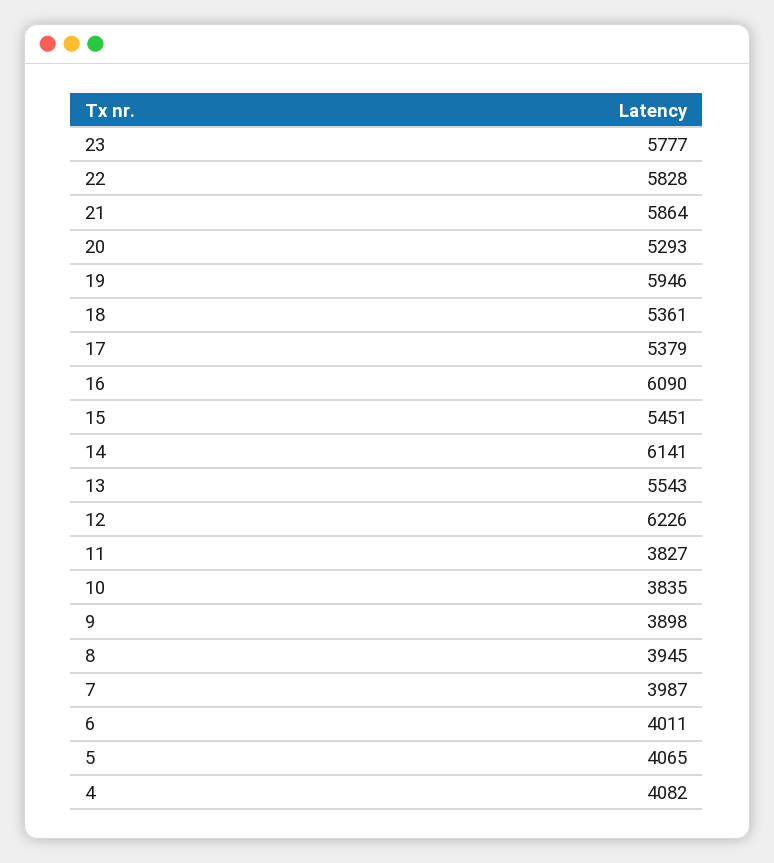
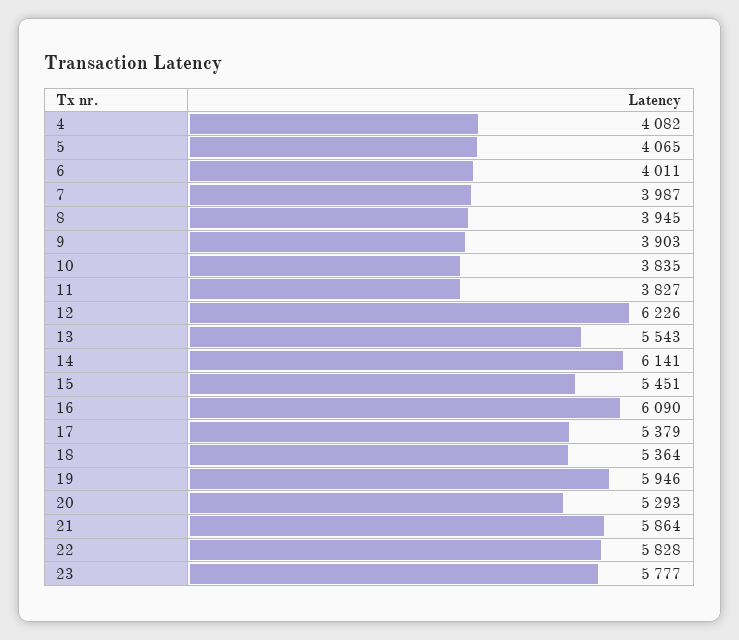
  {
    "23": 5777,
    "22": 5828,
    "21": 5864,
    "20": 5293,
    "19": 5946,
-   "18": 5361,
+   "18": 5364,
    "17": 5379,
    "16": 6090,
    "15": 5451,
    "14": 6141,
    "13": 5543,
    "12": 6226,
    "11": 3827,
    "10": 3835,
-   "9": 3898,
+   "9": 3903,
    "8": 3945,
    "7": 3987,
    "6": 4011,
    "5": 4065,
    "4": 4082
  }

